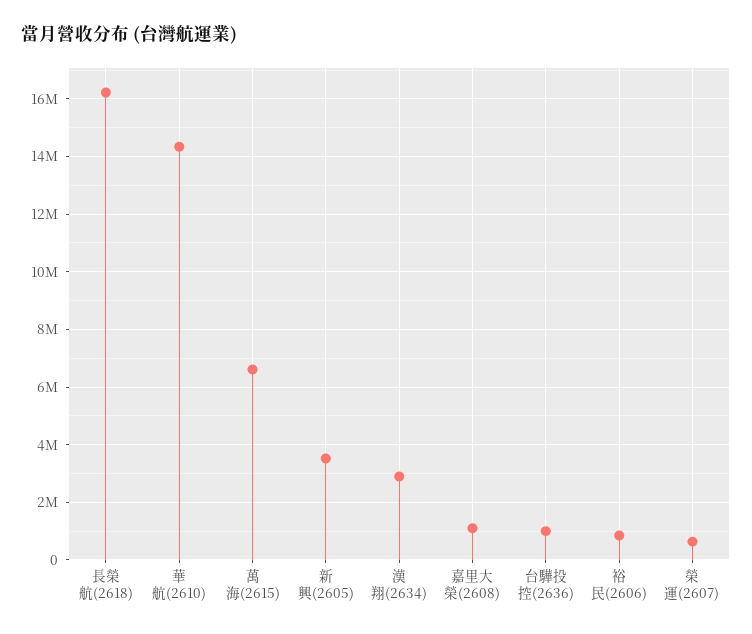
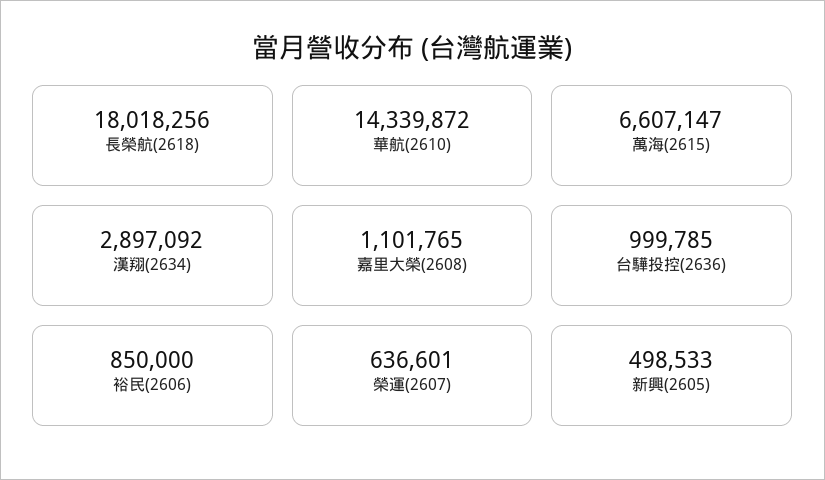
  {
-   "長榮航(2618)": 16250000,
+   "長榮航(2618)": 18018256,
    "華航(2610)": 14339872,
    "萬海(2615)": 6607147,
-   "新興(2605)": 3500000,
+   "新興(2605)": 498533,
    "漢翔(2634)": 2897092,
    "嘉里大榮(2608)": 1101765,
    "台驊投控(2636)": 999785,
    "裕民(2606)": 850000,
    "榮運(2607)": 636601
  }

